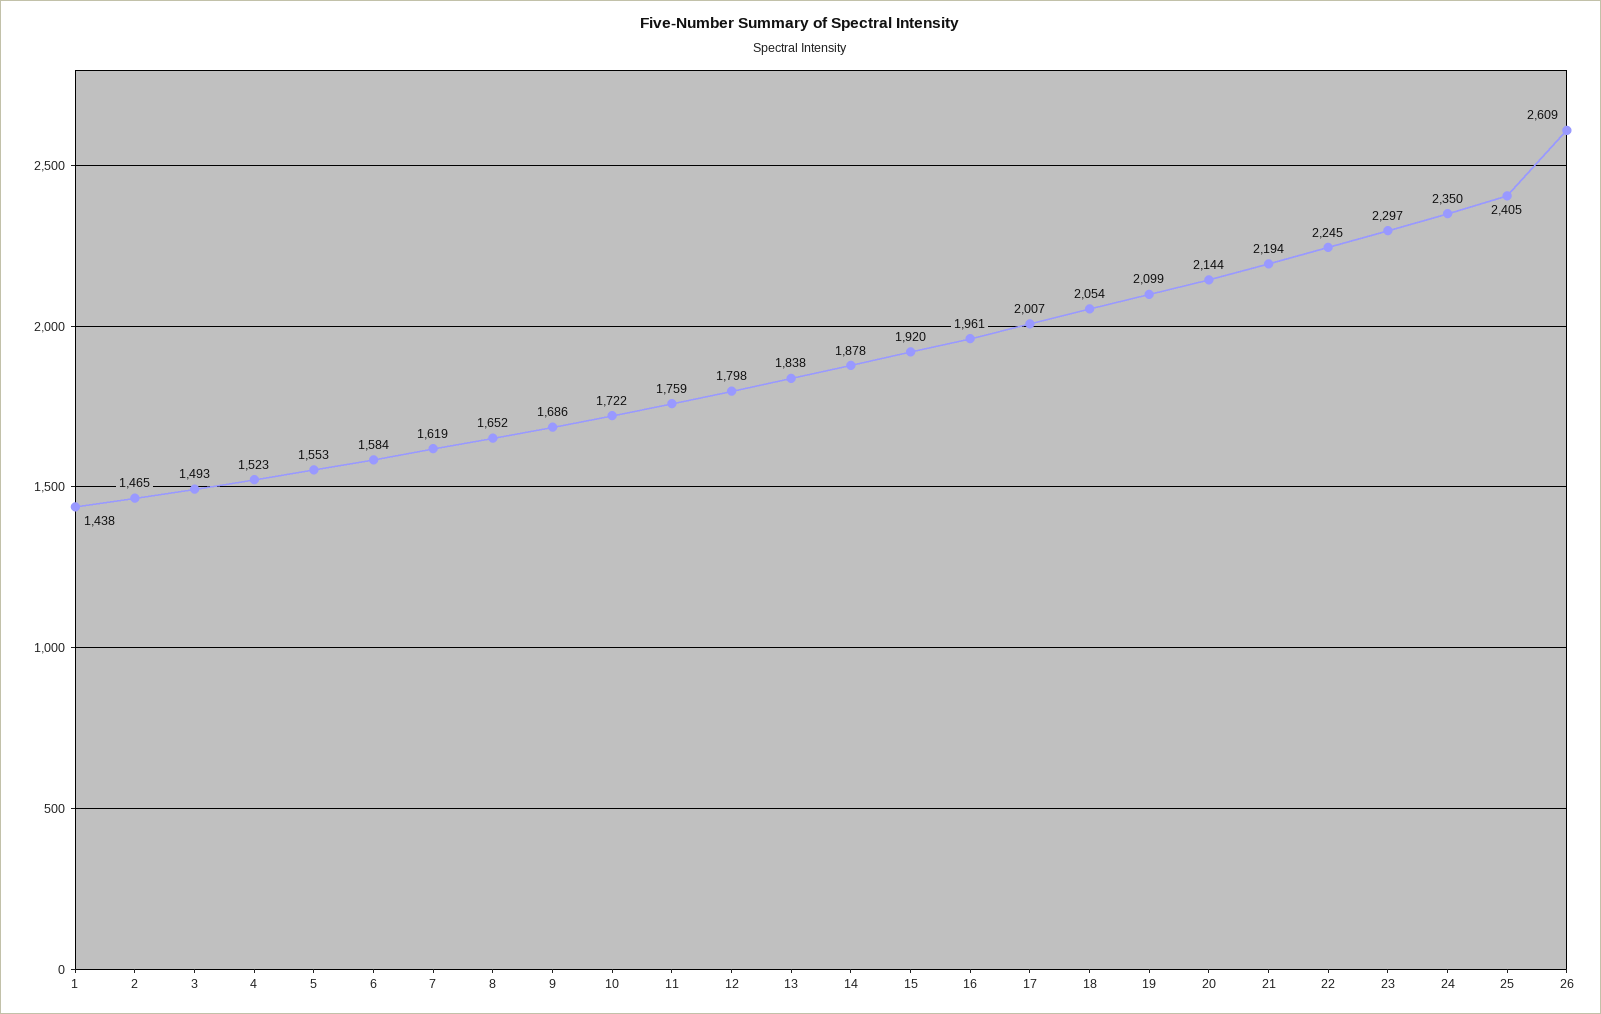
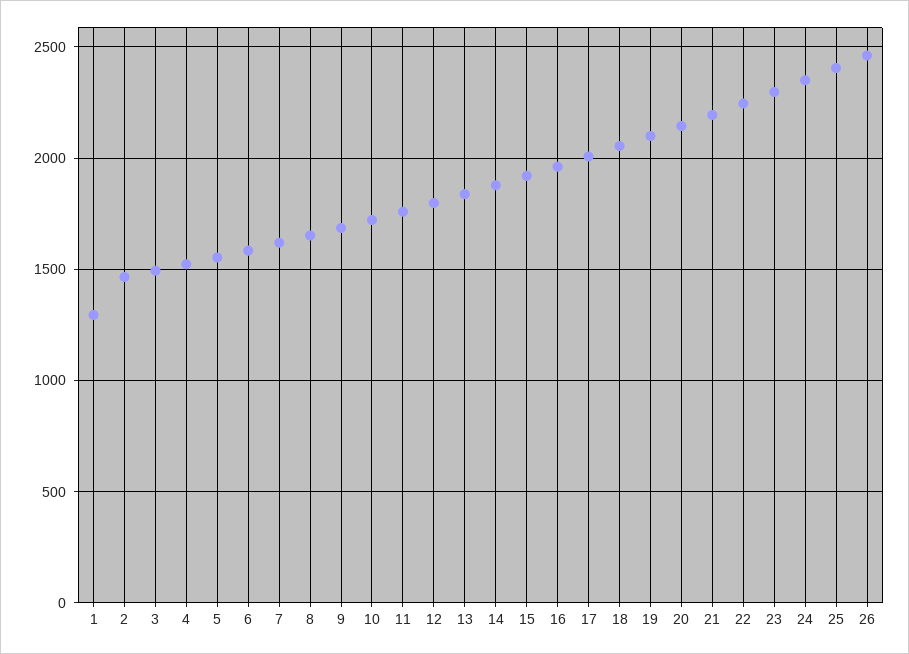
  {
-   "1": 1438,
+   "1": 1300,
    "2": 1465,
    "3": 1493,
    "4": 1523,
    "5": 1553,
    "6": 1584,
    "7": 1619,
    "8": 1652,
    "9": 1686,
    "10": 1722,
    "11": 1759,
    "12": 1798,
    "13": 1838,
    "14": 1878,
    "15": 1920,
    "16": 1961,
    "17": 2007,
    "18": 2054,
    "19": 2099,
    "20": 2144,
    "21": 2194,
    "22": 2245,
    "23": 2297,
    "24": 2350,
    "25": 2405,
-   "26": 2609
+   "26": 2450
  }

